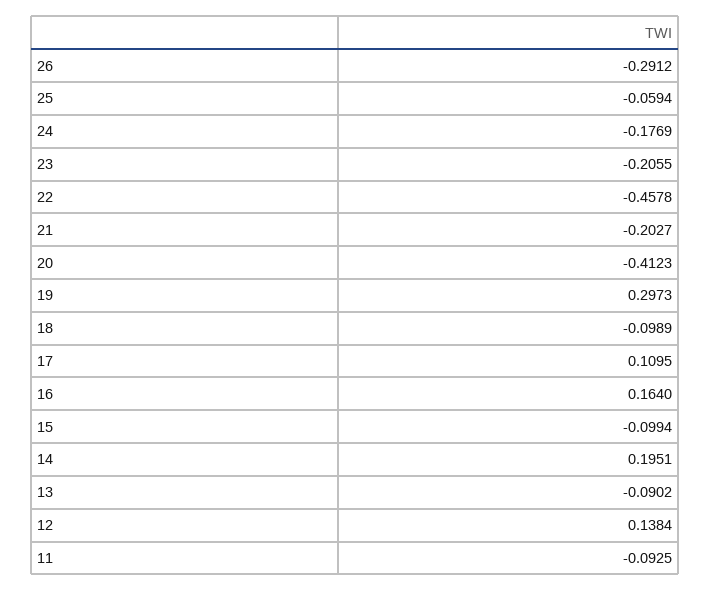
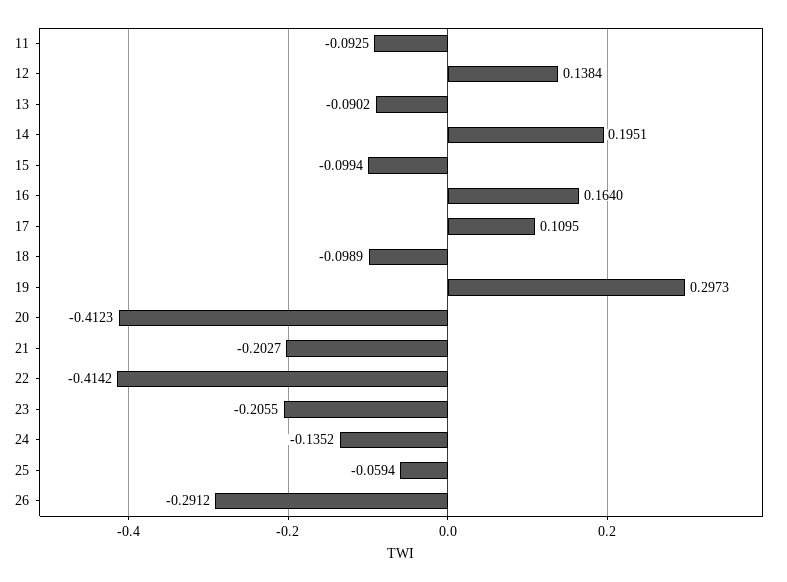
  {
    "26": -0.2912,
    "25": -0.0594,
-   "24": -0.1769,
+   "24": -0.1352,
    "23": -0.2055,
-   "22": -0.4578,
+   "22": -0.4142,
    "21": -0.2027,
    "20": -0.4123,
    "19": 0.2973,
    "18": -0.0989,
    "17": 0.1095,
    "16": 0.164,
    "15": -0.0994,
    "14": 0.1951,
    "13": -0.0902,
    "12": 0.1384,
    "11": -0.0925
  }

